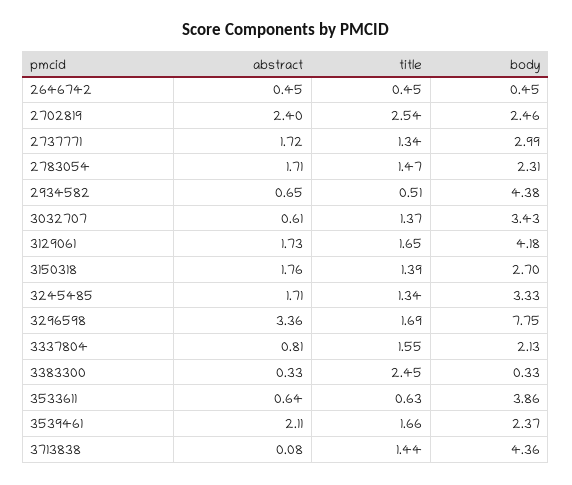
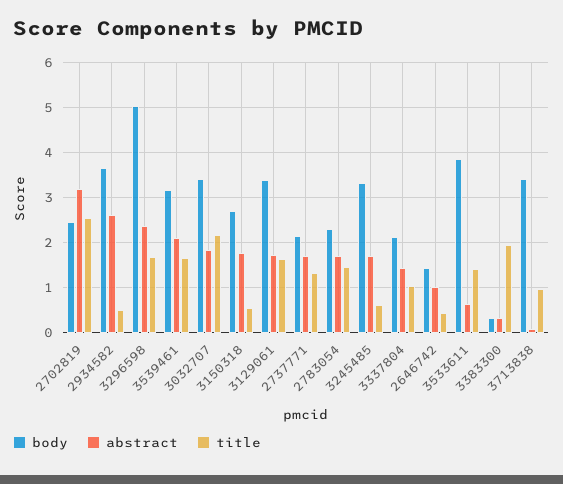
  {
    "abstract": {
-     "2646742": 0.45,
+     "2646742": 1,
-     "2702819": 2.4,
+     "2702819": 3.2,
      "2737771": 1.72,
      "2783054": 1.71,
-     "2934582": 0.65,
+     "2934582": 2.6,
-     "3032707": 0.61,
+     "3032707": 1.8,
      "3129061": 1.73,
      "3150318": 1.76,
      "3245485": 1.71,
-     "3296598": 3.36,
+     "3296598": 2.4,
-     "3337804": 0.81,
+     "3337804": 1.4,
      "3383300": 0.33,
      "3533611": 0.64,
      "3539461": 2.11,
      "3713838": 0.08
    },
    "title": {
      "2646742": 0.45,
      "2702819": 2.54,
      "2737771": 1.34,
      "2783054": 1.47,
      "2934582": 0.51,
-     "3032707": 1.37,
+     "3032707": 2.2,
      "3129061": 1.65,
-     "3150318": 1.39,
+     "3150318": 0.6,
-     "3245485": 1.34,
+     "3245485": 0.6,
      "3296598": 1.69,
-     "3337804": 1.55,
+     "3337804": 1,
-     "3383300": 2.45,
+     "3383300": 2,
-     "3533611": 0.63,
+     "3533611": 1.4,
      "3539461": 1.66,
-     "3713838": 1.44
+     "3713838": 1
    },
    "body": {
-     "2646742": 0.45,
+     "2646742": 1.4,
      "2702819": 2.46,
-     "2737771": 2.99,
+     "2737771": 2.2,
      "2783054": 2.31,
-     "2934582": 4.38,
+     "2934582": 3.6,
      "3032707": 3.43,
-     "3129061": 4.18,
+     "3129061": 3.4,
      "3150318": 2.7,
      "3245485": 3.33,
-     "3296598": 7.75,
+     "3296598": 5,
      "3337804": 2.13,
      "3383300": 0.33,
      "3533611": 3.86,
-     "3539461": 2.37,
+     "3539461": 3.2,
-     "3713838": 4.36
+     "3713838": 3.4
    }
  }

